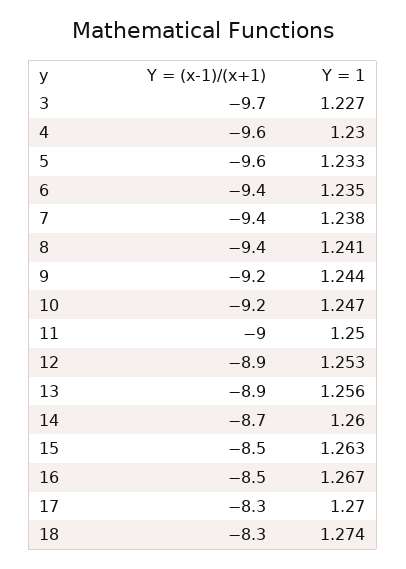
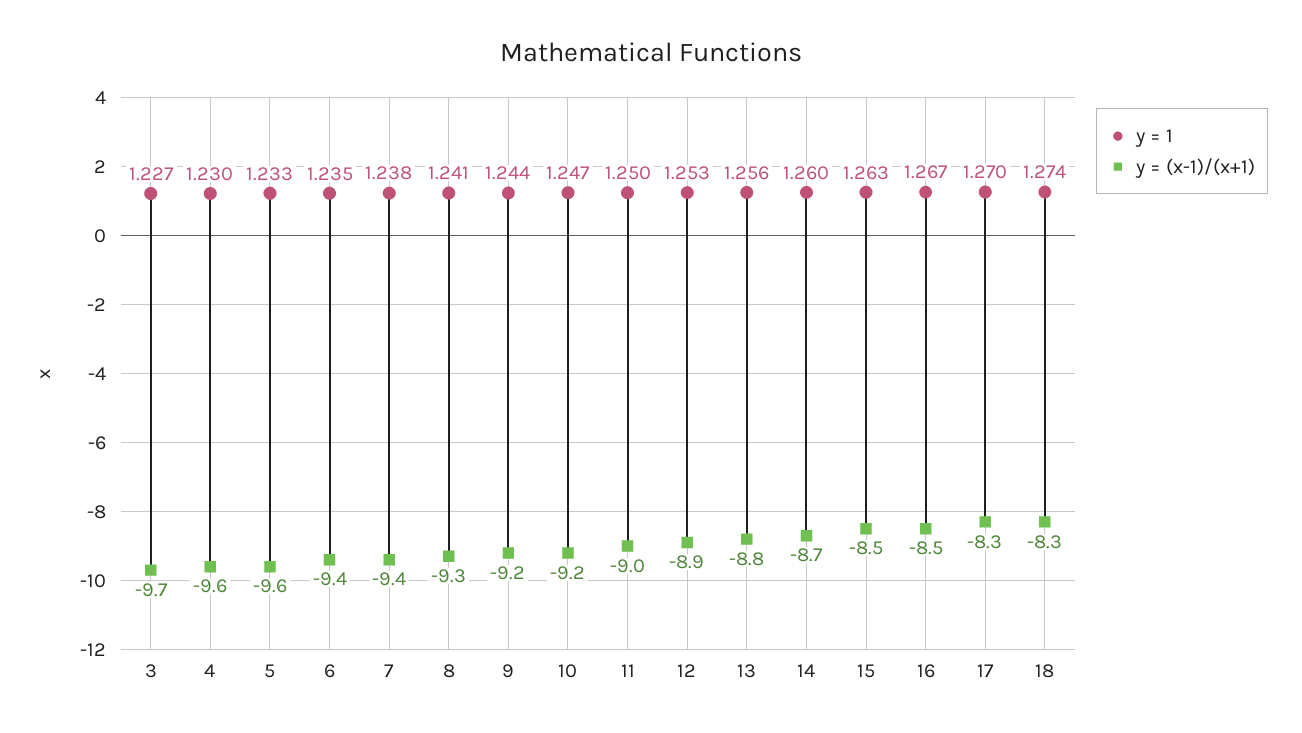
  {
    "Y = (x-1)/(x+1)": {
      "3": -9.7,
      "4": -9.6,
      "5": -9.6,
      "6": -9.4,
      "7": -9.4,
-     "8": -9.4,
+     "8": -9.3,
      "9": -9.2,
      "10": -9.2,
      "11": -9,
      "12": -8.9,
-     "13": -8.9,
+     "13": -8.8,
      "14": -8.7,
      "15": -8.5,
      "16": -8.5,
      "17": -8.3,
      "18": -8.3
    },
    "Y = 1": {
      "3": 1.227,
      "4": 1.23,
      "5": 1.233,
      "6": 1.235,
      "7": 1.238,
      "8": 1.241,
      "9": 1.244,
      "10": 1.247,
      "11": 1.25,
      "12": 1.253,
      "13": 1.256,
      "14": 1.26,
      "15": 1.263,
      "16": 1.267,
      "17": 1.27,
      "18": 1.274
    }
  }

